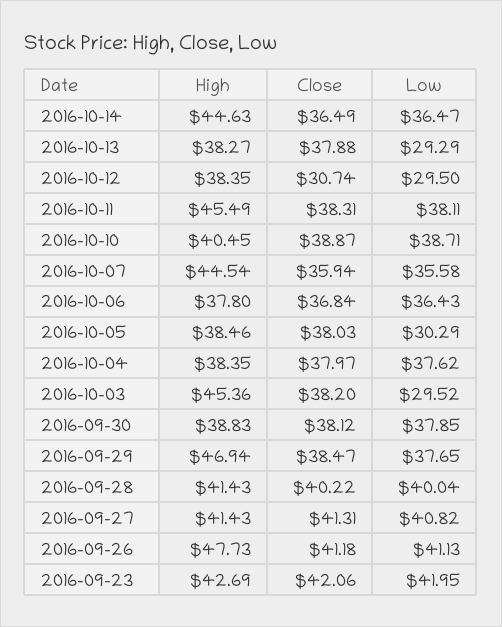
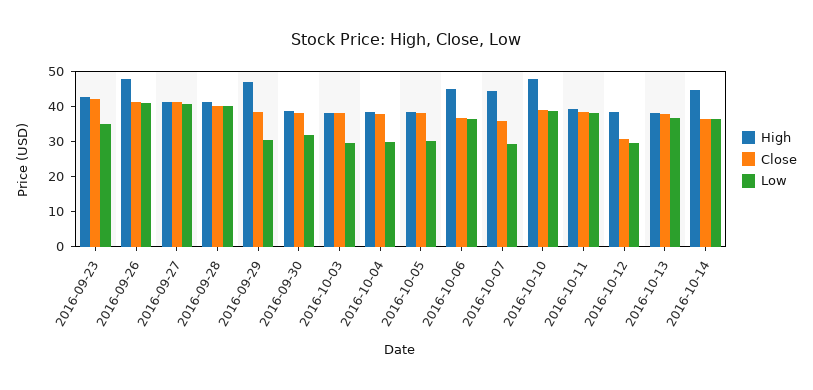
  {
    "High": {
      "2016-10-14": 44.63,
      "2016-10-13": 38.27,
      "2016-10-12": 38.35,
-     "2016-10-11": 45.49,
+     "2016-10-11": 40,
-     "2016-10-10": 40.45,
+     "2016-10-10": 47.5,
      "2016-10-07": 44.54,
-     "2016-10-06": 37.8,
+     "2016-10-06": 45,
      "2016-10-05": 38.46,
      "2016-10-04": 38.35,
-     "2016-10-03": 45.36,
+     "2016-10-03": 37.5,
      "2016-09-30": 38.83,
      "2016-09-29": 46.94,
      "2016-09-28": 41.43,
      "2016-09-27": 41.43,
      "2016-09-26": 47.73,
      "2016-09-23": 42.69
    },
    "Close": {
      "2016-10-14": 36.49,
      "2016-10-13": 37.88,
      "2016-10-12": 30.74,
      "2016-10-11": 38.31,
      "2016-10-10": 38.87,
      "2016-10-07": 35.94,
      "2016-10-06": 36.84,
      "2016-10-05": 38.03,
      "2016-10-04": 37.97,
      "2016-10-03": 38.2,
      "2016-09-30": 38.12,
      "2016-09-29": 38.47,
      "2016-09-28": 40.22,
      "2016-09-27": 41.31,
      "2016-09-26": 41.18,
      "2016-09-23": 42.06
    },
    "Low": {
      "2016-10-14": 36.47,
-     "2016-10-13": 29.29,
+     "2016-10-13": 37.5,
      "2016-10-12": 29.5,
      "2016-10-11": 38.11,
      "2016-10-10": 38.71,
-     "2016-10-07": 35.58,
+     "2016-10-07": 30,
      "2016-10-06": 36.43,
      "2016-10-05": 30.29,
-     "2016-10-04": 37.62,
+     "2016-10-04": 30,
      "2016-10-03": 29.52,
-     "2016-09-30": 37.85,
+     "2016-09-30": 32.5,
-     "2016-09-29": 37.65,
+     "2016-09-29": 30,
      "2016-09-28": 40.04,
      "2016-09-27": 40.82,
      "2016-09-26": 41.13,
-     "2016-09-23": 41.95
+     "2016-09-23": 35
    }
  }

